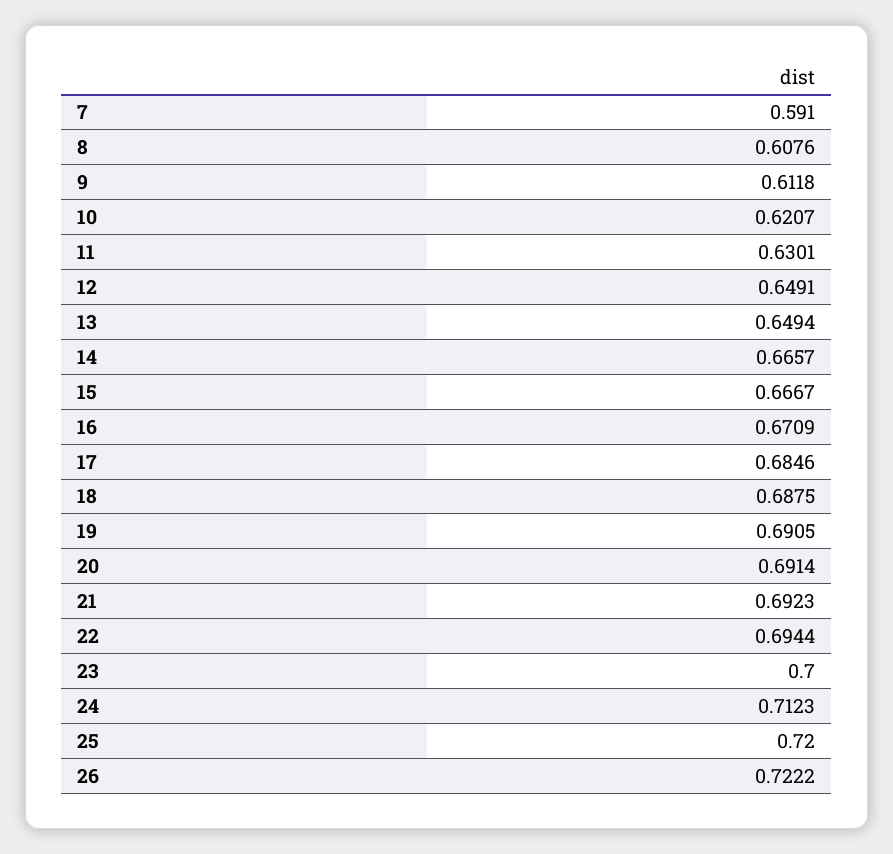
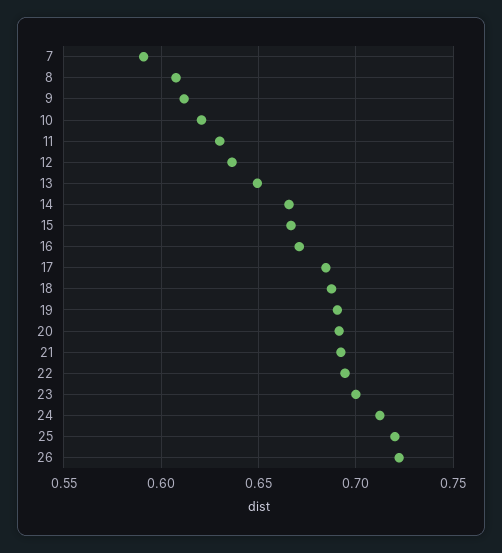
  {
    "7": 0.591,
    "8": 0.6076,
    "9": 0.6118,
    "10": 0.6207,
    "11": 0.6301,
-   "12": 0.6491,
+   "12": 0.635,
    "13": 0.6494,
    "14": 0.6657,
    "15": 0.6667,
    "16": 0.6709,
    "17": 0.6846,
    "18": 0.6875,
    "19": 0.6905,
    "20": 0.6914,
    "21": 0.6923,
    "22": 0.6944,
    "23": 0.7,
    "24": 0.7123,
    "25": 0.72,
    "26": 0.7222
  }

